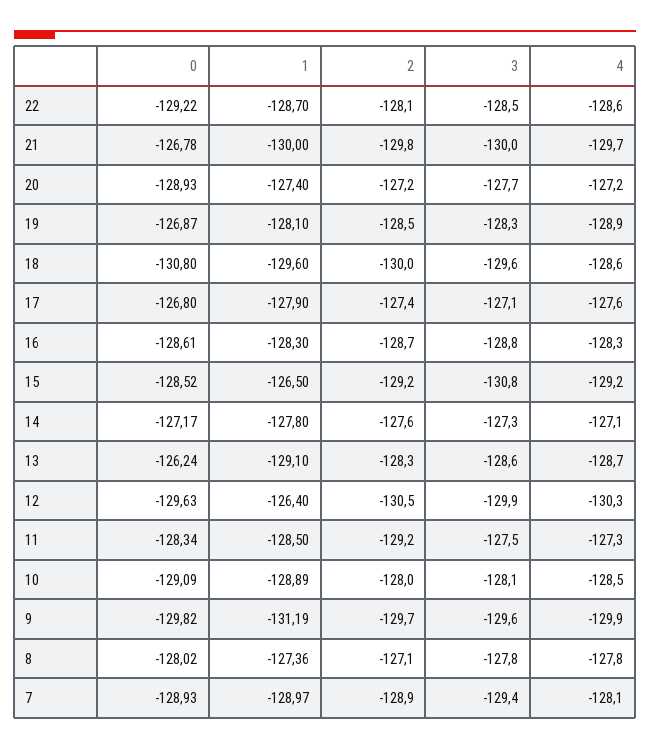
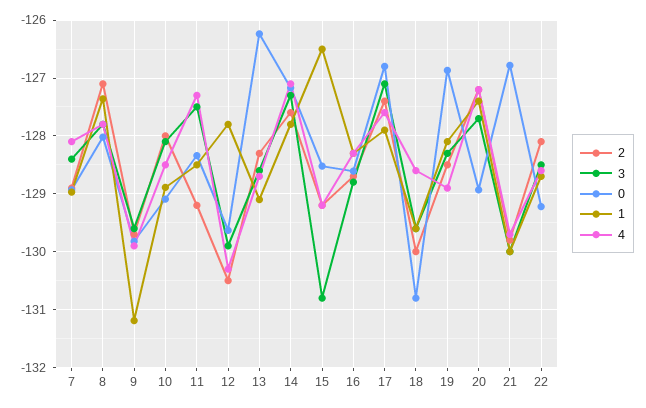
  {
    "0": {
      "22": -129.22,
      "21": -126.78,
      "20": -128.93,
      "19": -126.87,
      "18": -130.8,
      "17": -126.8,
      "16": -128.61,
      "15": -128.52,
      "14": -127.17,
      "13": -126.24,
      "12": -129.63,
      "11": -128.34,
      "10": -129.09,
      "9": -129.82,
      "8": -128.02,
      "7": -128.93
    },
    "1": {
      "22": -128.7,
      "21": -130,
      "20": -127.4,
      "19": -128.1,
      "18": -129.6,
      "17": -127.9,
      "16": -128.3,
      "15": -126.5,
      "14": -127.8,
      "13": -129.1,
-     "12": -126.4,
+     "12": -127.8,
      "11": -128.5,
      "10": -128.89,
      "9": -131.19,
      "8": -127.36,
      "7": -128.97
    },
    "2": {
      "22": -128.1,
      "21": -129.8,
      "20": -127.2,
      "19": -128.5,
      "18": -130,
      "17": -127.4,
      "16": -128.7,
      "15": -129.2,
      "14": -127.6,
      "13": -128.3,
      "12": -130.5,
      "11": -129.2,
      "10": -128,
      "9": -129.7,
      "8": -127.1,
      "7": -128.9
    },
    "3": {
      "22": -128.5,
      "21": -130,
      "20": -127.7,
      "19": -128.3,
      "18": -129.6,
      "17": -127.1,
      "16": -128.8,
      "15": -130.8,
      "14": -127.3,
      "13": -128.6,
      "12": -129.9,
      "11": -127.5,
      "10": -128.1,
      "9": -129.6,
      "8": -127.8,
-     "7": -129.4
+     "7": -128.4
    },
    "4": {
      "22": -128.6,
      "21": -129.7,
      "20": -127.2,
      "19": -128.9,
      "18": -128.6,
      "17": -127.6,
      "16": -128.3,
      "15": -129.2,
      "14": -127.1,
      "13": -128.7,
      "12": -130.3,
      "11": -127.3,
      "10": -128.5,
      "9": -129.9,
      "8": -127.8,
      "7": -128.1
    }
  }

